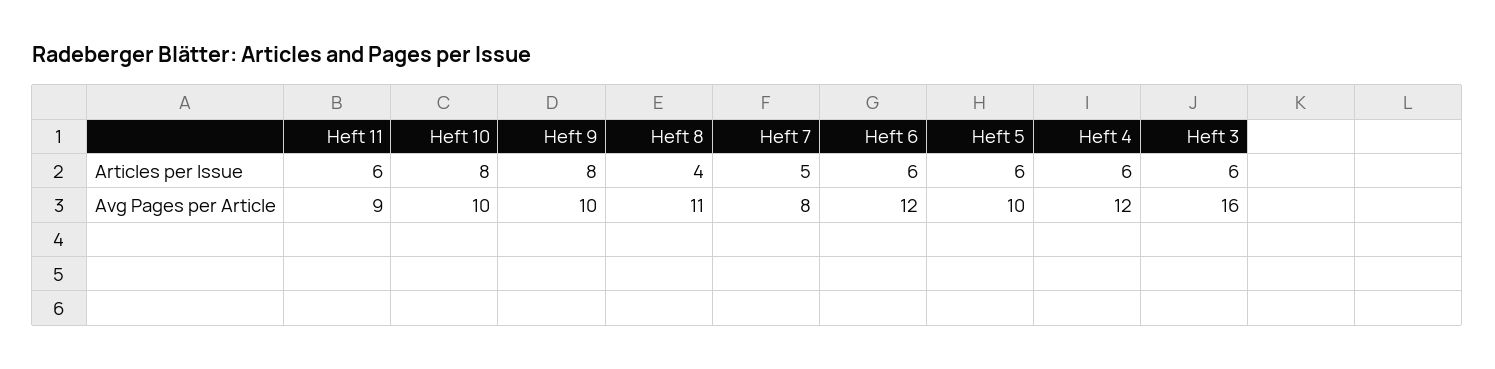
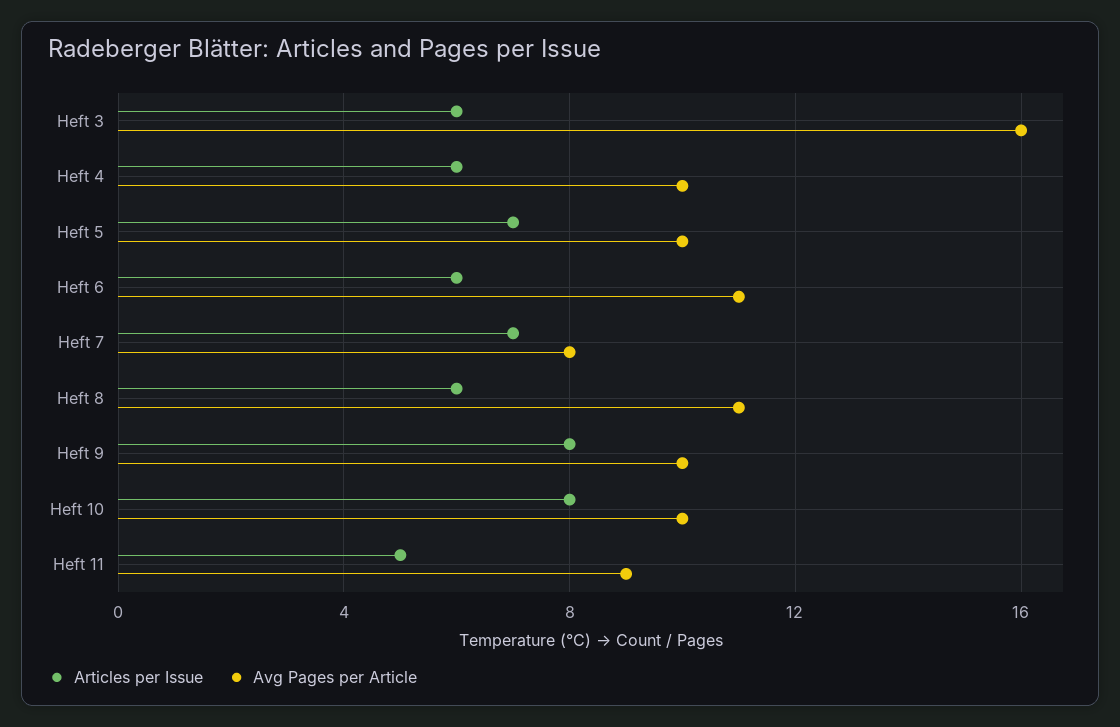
  {
    "Articles per Issue": {
-     "Heft 11": 6,
+     "Heft 11": 5,
      "Heft 10": 8,
      "Heft 9": 8,
-     "Heft 8": 4,
+     "Heft 8": 6,
-     "Heft 7": 5,
+     "Heft 7": 7,
      "Heft 6": 6,
-     "Heft 5": 6,
+     "Heft 5": 7,
      "Heft 4": 6,
      "Heft 3": 6
    },
    "Avg Pages per Article": {
      "Heft 11": 9,
      "Heft 10": 10,
      "Heft 9": 10,
      "Heft 8": 11,
      "Heft 7": 8,
-     "Heft 6": 12,
+     "Heft 6": 11,
      "Heft 5": 10,
-     "Heft 4": 12,
+     "Heft 4": 10,
      "Heft 3": 16
    }
  }

